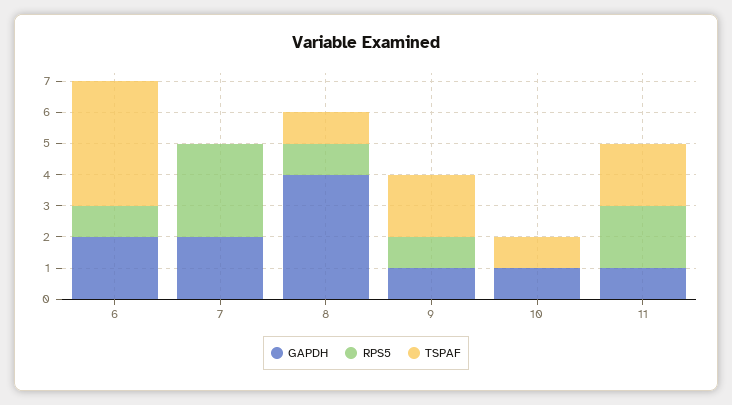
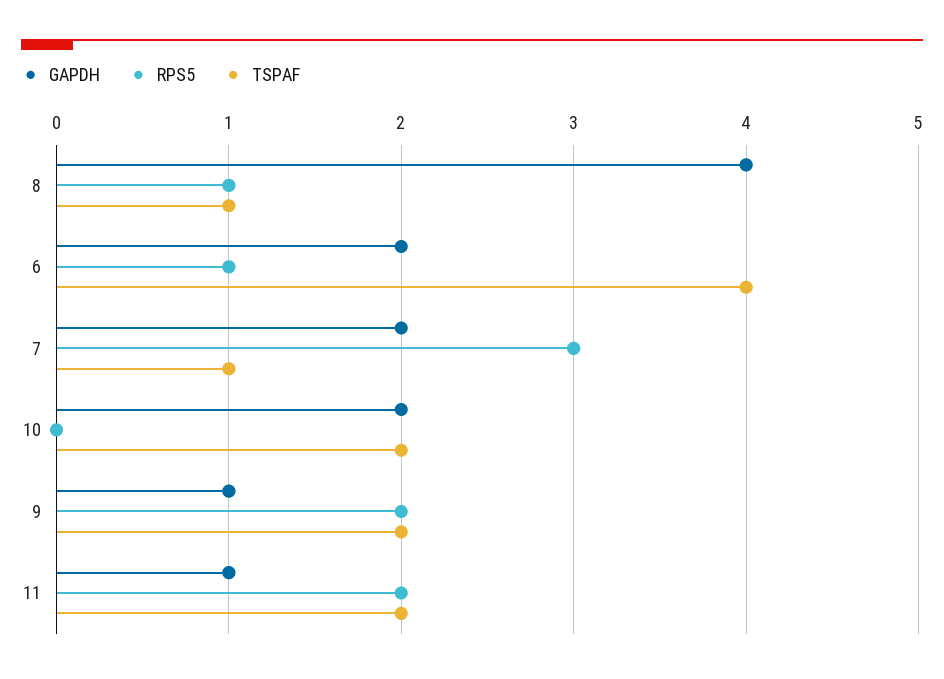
  {
    "GAPDH": {
      "6": 2,
      "7": 2,
      "8": 4,
      "9": 1,
-     "10": 1,
+     "10": 2,
      "11": 1
    },
    "RPS5": {
      "6": 1,
      "7": 3,
      "8": 1,
-     "9": 1,
+     "9": 2,
      "10": 0,
      "11": 2
    },
    "TSPAF": {
      "6": 4,
-     "7": 0,
+     "7": 1,
      "8": 1,
      "9": 2,
-     "10": 1,
+     "10": 2,
      "11": 2
    }
  }

